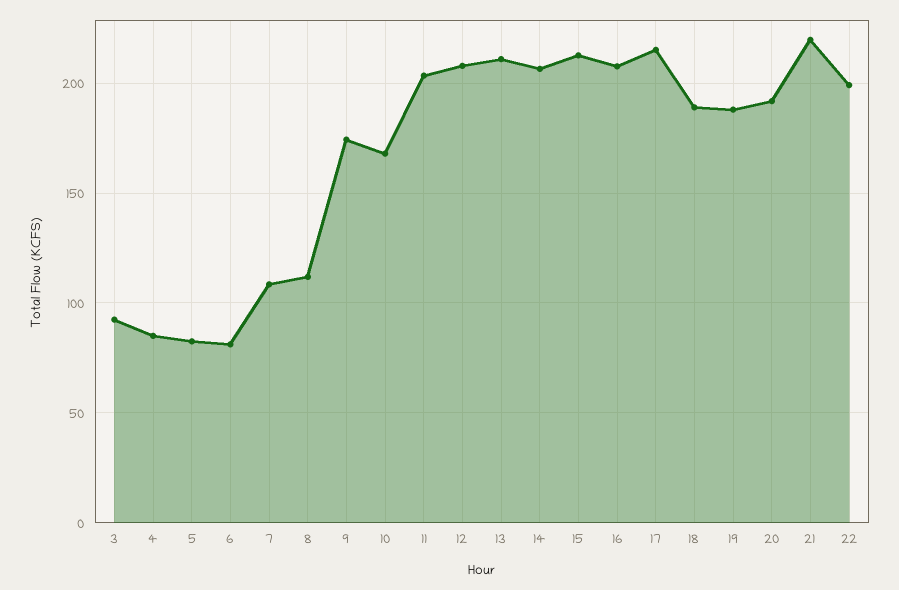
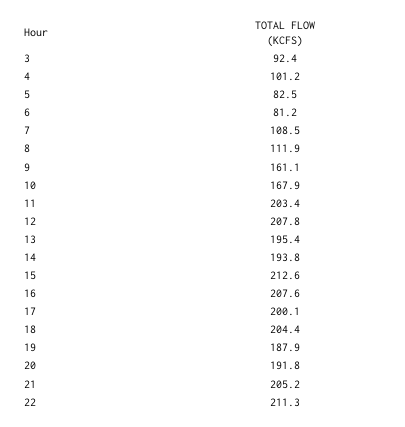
  {
    "3": 92.4,
-   "4": 85,
+   "4": 101.2,
    "5": 82.5,
    "6": 81.2,
    "7": 108.5,
    "8": 111.9,
-   "9": 175,
+   "9": 161.1,
    "10": 167.9,
    "11": 203.4,
    "12": 207.8,
-   "13": 210,
+   "13": 195.4,
-   "14": 205,
+   "14": 193.8,
    "15": 212.6,
    "16": 207.6,
-   "17": 215,
+   "17": 200.1,
-   "18": 190,
+   "18": 204.4,
    "19": 187.9,
    "20": 191.8,
-   "21": 220,
+   "21": 205.2,
-   "22": 200
+   "22": 211.3
  }

